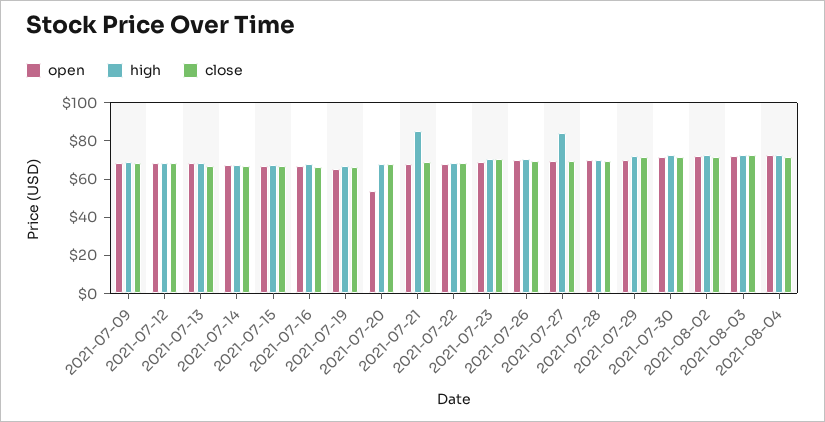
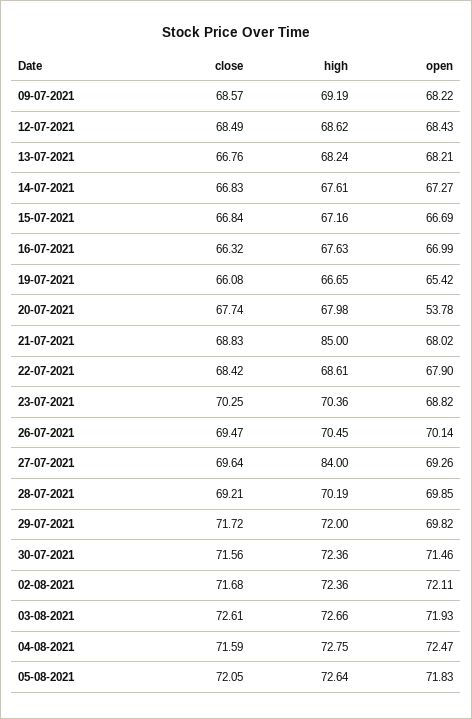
  {
    "open": {
      "2021-07-09": 68.22,
      "2021-07-12": 68.43,
      "2021-07-13": 68.21,
      "2021-07-14": 67.27,
      "2021-07-15": 66.69,
      "2021-07-16": 66.99,
      "2021-07-19": 65.42,
      "2021-07-20": 53.78,
      "2021-07-21": 68.02,
      "2021-07-22": 67.9,
      "2021-07-23": 68.82,
      "2021-07-26": 70.14,
      "2021-07-27": 69.26,
      "2021-07-28": 69.85,
      "2021-07-29": 69.82,
      "2021-07-30": 71.46,
      "2021-08-02": 72.11,
      "2021-08-03": 71.93,
-     "2021-08-04": 72.47
+     "2021-08-04": 72.47,
+     "05-08-2021": 71.83
    },
    "high": {
      "2021-07-09": 69.19,
      "2021-07-12": 68.62,
      "2021-07-13": 68.24,
      "2021-07-14": 67.61,
      "2021-07-15": 67.16,
      "2021-07-16": 67.63,
      "2021-07-19": 66.65,
      "2021-07-20": 67.98,
      "2021-07-21": 85,
      "2021-07-22": 68.61,
      "2021-07-23": 70.36,
      "2021-07-26": 70.45,
      "2021-07-27": 84,
      "2021-07-28": 70.19,
      "2021-07-29": 72,
      "2021-07-30": 72.36,
      "2021-08-02": 72.36,
      "2021-08-03": 72.66,
-     "2021-08-04": 72.75
+     "2021-08-04": 72.75,
+     "05-08-2021": 72.64
    },
    "close": {
      "2021-07-09": 68.57,
      "2021-07-12": 68.49,
      "2021-07-13": 66.76,
      "2021-07-14": 66.83,
      "2021-07-15": 66.84,
      "2021-07-16": 66.32,
      "2021-07-19": 66.08,
      "2021-07-20": 67.74,
      "2021-07-21": 68.83,
      "2021-07-22": 68.42,
      "2021-07-23": 70.25,
      "2021-07-26": 69.47,
      "2021-07-27": 69.64,
      "2021-07-28": 69.21,
      "2021-07-29": 71.72,
      "2021-07-30": 71.56,
      "2021-08-02": 71.68,
      "2021-08-03": 72.61,
-     "2021-08-04": 71.59
+     "2021-08-04": 71.59,
+     "05-08-2021": 72.05
    }
  }

